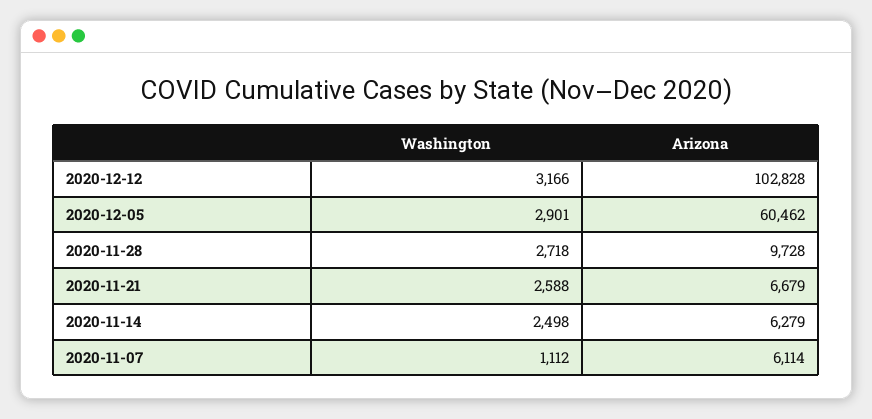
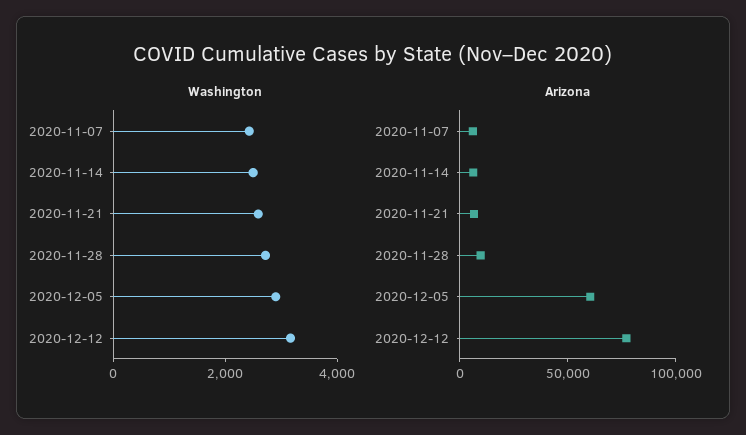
  {
    "Washington": {
      "2020-12-12": 3166,
      "2020-12-05": 2901,
      "2020-11-28": 2718,
      "2020-11-21": 2588,
      "2020-11-14": 2498,
-     "2020-11-07": 1112
+     "2020-11-07": 2500
    },
    "Arizona": {
-     "2020-12-12": 102828,
+     "2020-12-12": 80000,
      "2020-12-05": 60462,
      "2020-11-28": 9728,
      "2020-11-21": 6679,
      "2020-11-14": 6279,
      "2020-11-07": 6114
    }
  }

